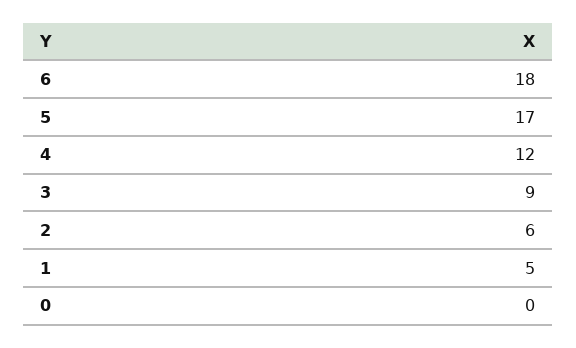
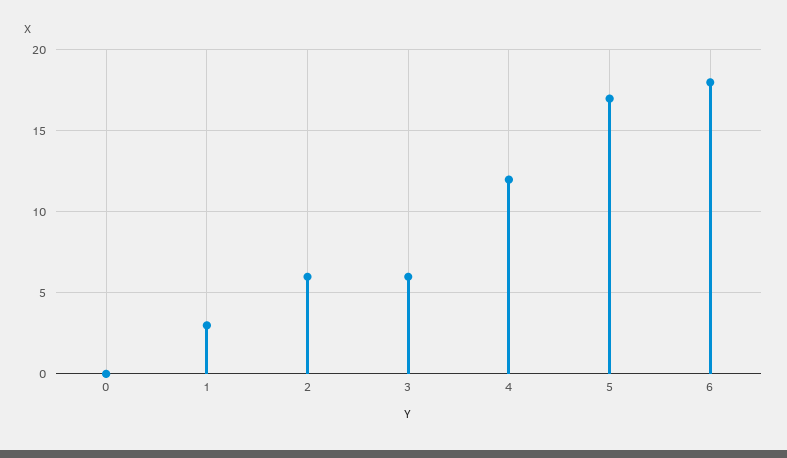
  {
    "6": 18,
    "5": 17,
    "4": 12,
-   "3": 9,
+   "3": 6,
    "2": 6,
-   "1": 5,
+   "1": 3,
    "0": 0
  }

